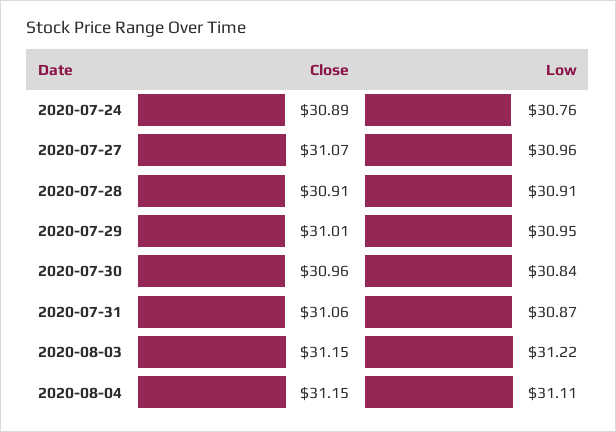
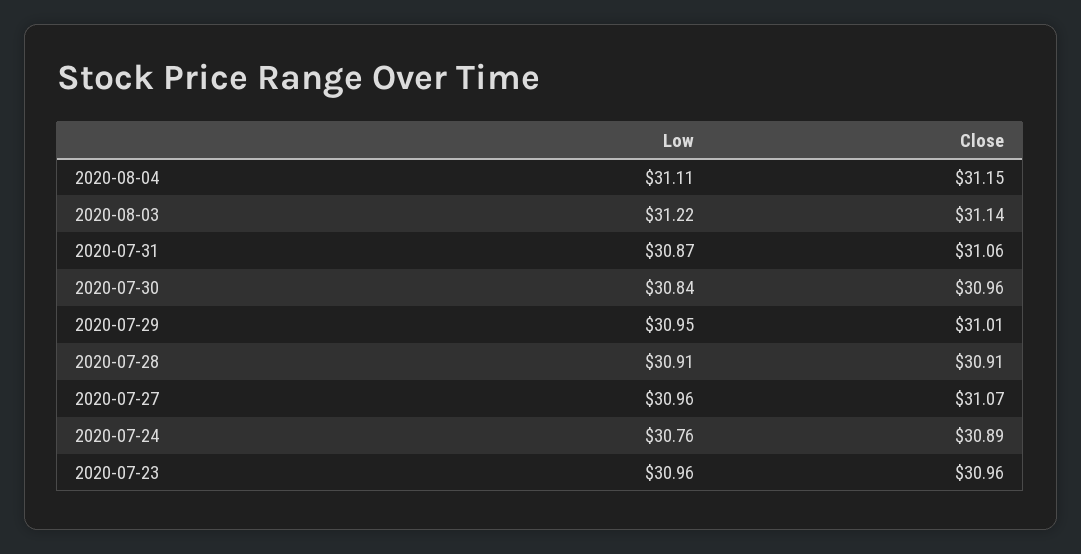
  {
    "Close": {
      "2020-07-24": 30.89,
      "2020-07-27": 31.07,
      "2020-07-28": 30.91,
      "2020-07-29": 31.01,
      "2020-07-30": 30.96,
      "2020-07-31": 31.06,
-     "2020-08-03": 31.15,
+     "2020-08-03": 31.14,
-     "2020-08-04": 31.15
+     "2020-08-04": 31.15,
+     "2020-07-23": 30.96
    },
    "Low": {
      "2020-07-24": 30.76,
      "2020-07-27": 30.96,
      "2020-07-28": 30.91,
      "2020-07-29": 30.95,
      "2020-07-30": 30.84,
      "2020-07-31": 30.87,
      "2020-08-03": 31.22,
-     "2020-08-04": 31.11
+     "2020-08-04": 31.11,
+     "2020-07-23": 30.96
    }
  }

